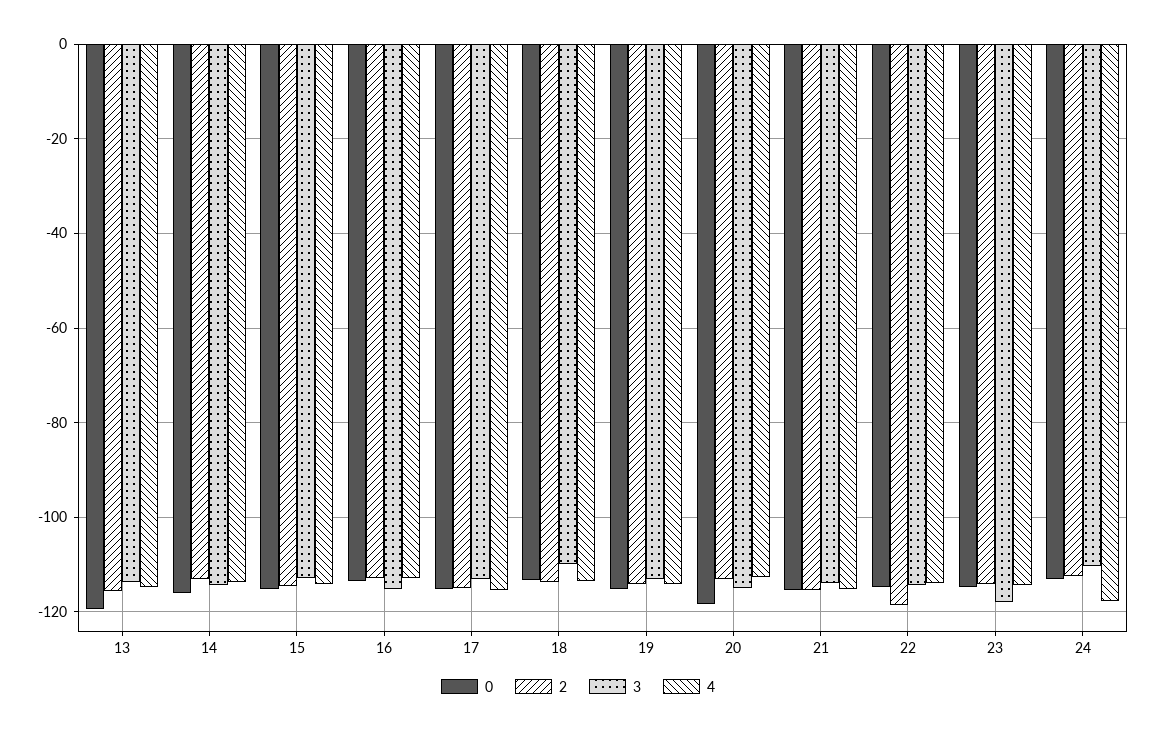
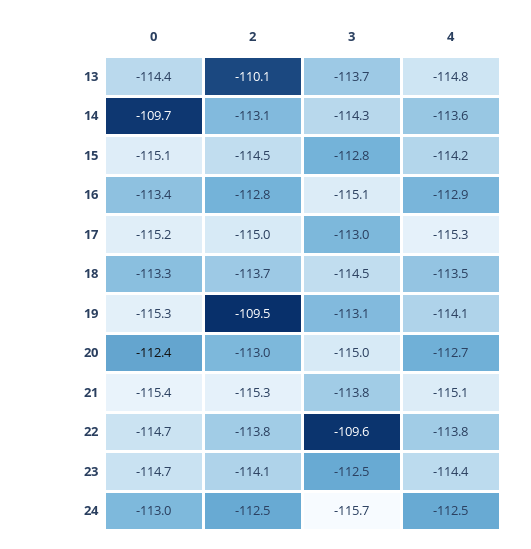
  {
    "0": {
-     "13": -120,
+     "13": -114.4,
-     "14": -116,
+     "14": -109.7,
      "15": -115.1,
      "16": -113.4,
      "17": -115.2,
      "18": -113.3,
      "19": -115.3,
-     "20": -118,
+     "20": -112.4,
      "21": -115.4,
      "22": -114.7,
      "23": -114.7,
      "24": -113
    },
    "2": {
-     "13": -116,
+     "13": -110.1,
      "14": -113.1,
      "15": -114.5,
      "16": -112.8,
      "17": -115,
      "18": -113.7,
-     "19": -114,
+     "19": -109.5,
      "20": -113,
      "21": -115.3,
-     "22": -118,
+     "22": -113.8,
      "23": -114.1,
      "24": -112.5
    },
    "3": {
      "13": -113.7,
      "14": -114.3,
      "15": -112.8,
      "16": -115.1,
      "17": -113,
-     "18": -110,
+     "18": -114.5,
      "19": -113.1,
      "20": -115,
      "21": -113.8,
-     "22": -114,
+     "22": -109.6,
-     "23": -118,
+     "23": -112.5,
-     "24": -110
+     "24": -115.7
    },
    "4": {
      "13": -114.8,
      "14": -113.6,
      "15": -114.2,
      "16": -112.9,
      "17": -115.3,
      "18": -113.5,
      "19": -114.1,
      "20": -112.7,
      "21": -115.1,
      "22": -113.8,
      "23": -114.4,
-     "24": -118
+     "24": -112.5
    }
  }

